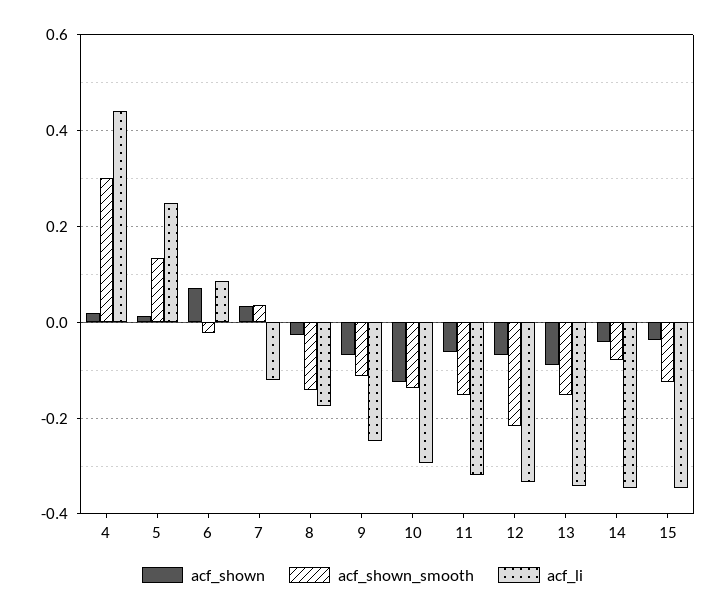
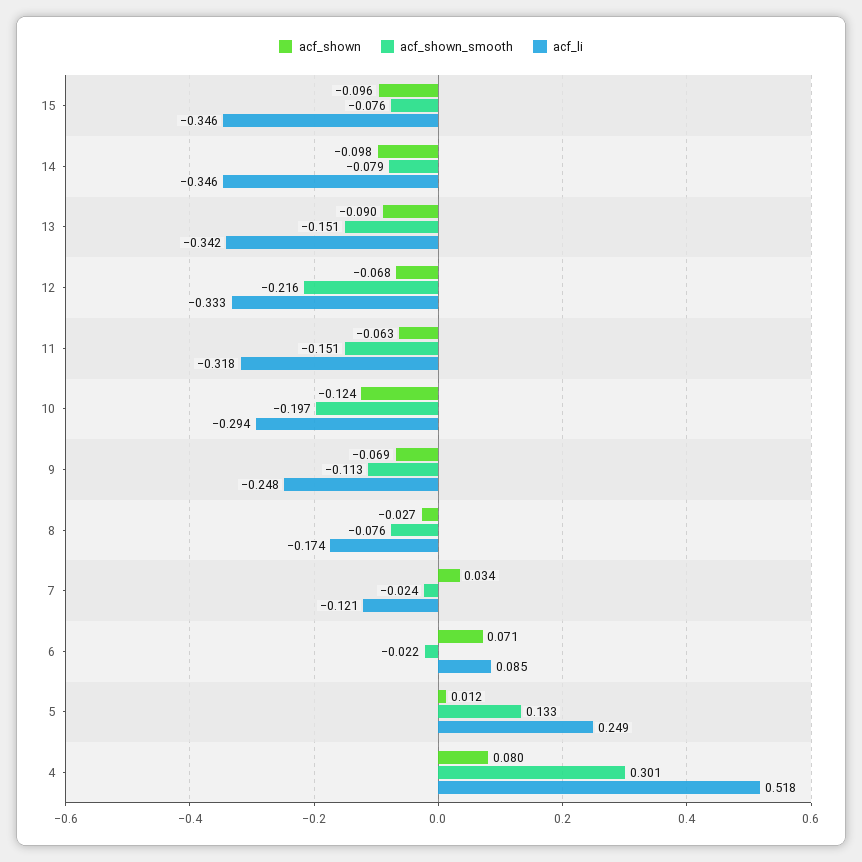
  {
    "acf_shown": {
-     "4": 0.02,
+     "4": 0.08,
      "5": 0.012,
      "6": 0.071,
      "7": 0.034,
      "8": -0.027,
      "9": -0.069,
      "10": -0.124,
      "11": -0.063,
      "12": -0.068,
      "13": -0.09,
-     "14": -0.04,
+     "14": -0.098,
-     "15": -0.04
+     "15": -0.096
    },
    "acf_shown_smooth": {
      "4": 0.301,
      "5": 0.133,
      "6": -0.022,
-     "7": 0.04,
+     "7": -0.024,
-     "8": -0.14,
+     "8": -0.076,
      "9": -0.113,
-     "10": -0.14,
+     "10": -0.197,
      "11": -0.151,
      "12": -0.216,
      "13": -0.151,
      "14": -0.079,
-     "15": -0.12
+     "15": -0.076
    },
    "acf_li": {
-     "4": 0.44,
+     "4": 0.518,
      "5": 0.249,
      "6": 0.085,
      "7": -0.121,
      "8": -0.174,
      "9": -0.248,
      "10": -0.294,
      "11": -0.318,
      "12": -0.333,
      "13": -0.342,
      "14": -0.346,
      "15": -0.346
    }
  }

